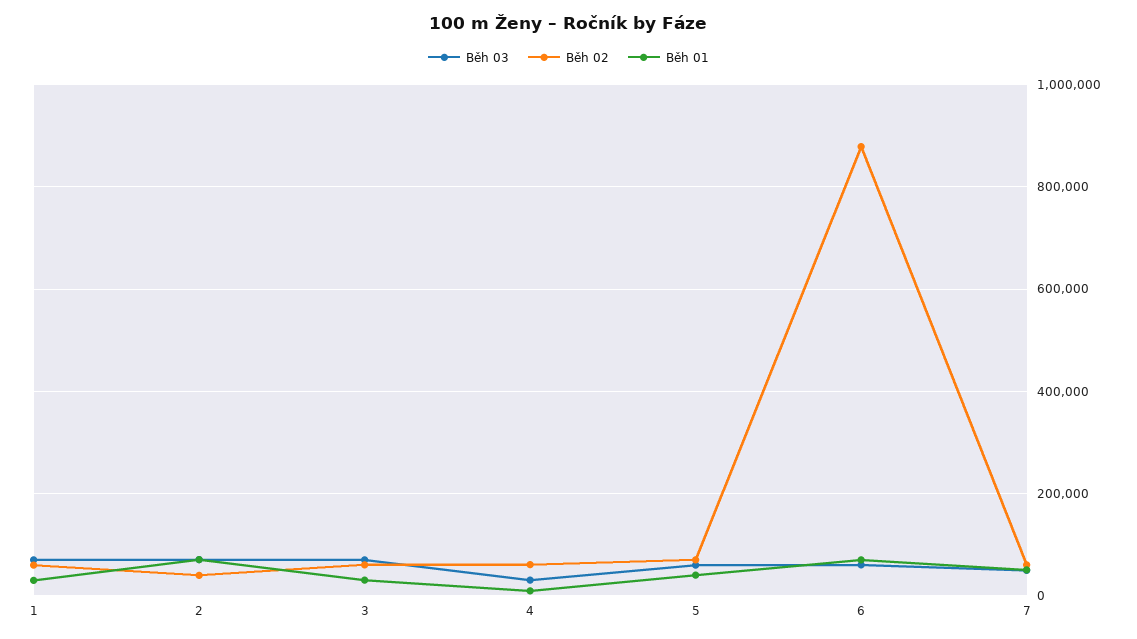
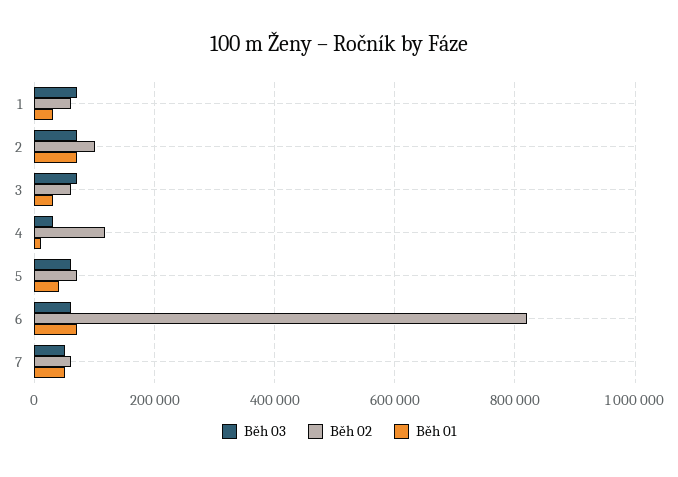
  {
    "Běh 03": {
      "1": 80000,
      "2": 80000,
      "3": 80000,
      "4": 40000,
      "5": 60000,
      "6": 60000,
      "7": 60000
    },
    "Běh 02": {
      "1": 60000,
-     "2": 40000,
+     "2": 100000,
      "3": 60000,
-     "4": 60000,
+     "4": 120000,
      "5": 80000,
-     "6": 880000,
+     "6": 820000,
      "7": 60000
    },
    "Běh 01": {
      "1": 40000,
      "2": 80000,
      "3": 40000,
      "4": 20000,
      "5": 40000,
      "6": 80000,
      "7": 60000
    }
  }

